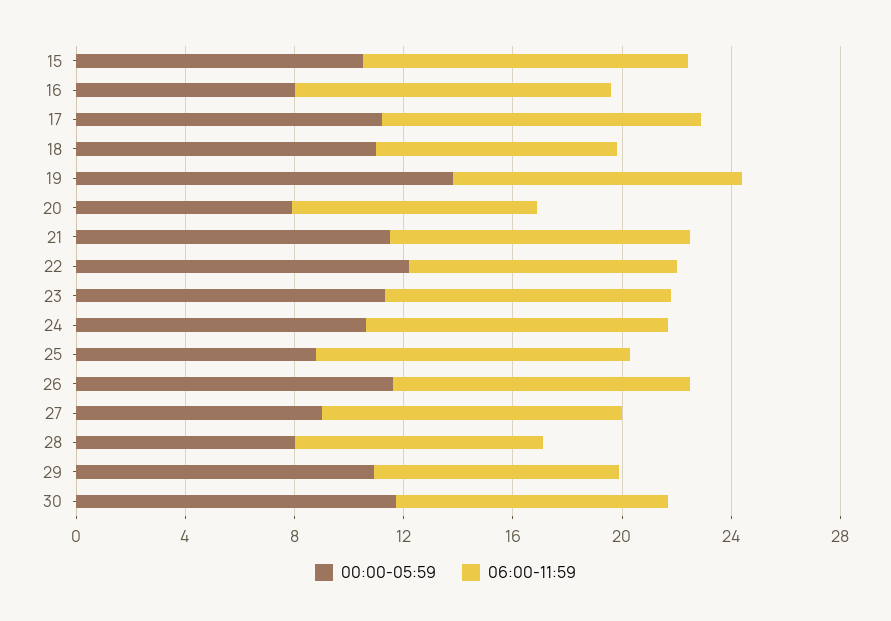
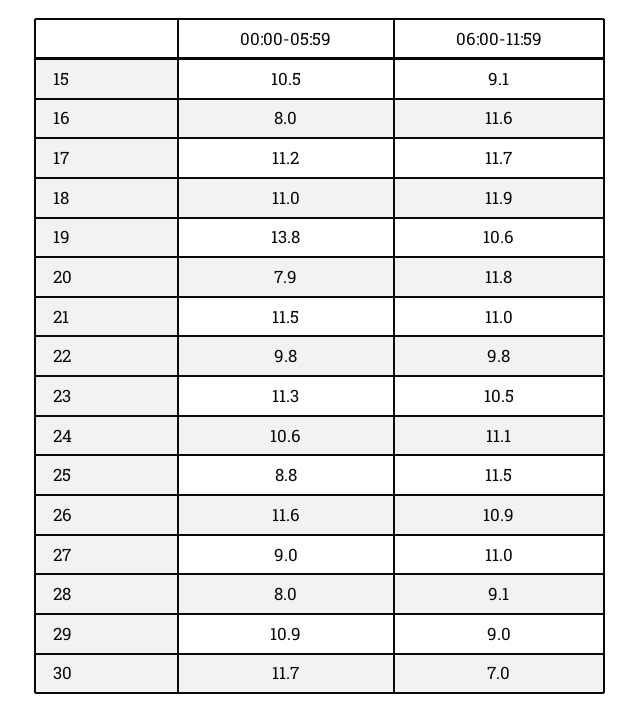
  {
    "00:00-05:59": {
      "15": 10.5,
      "16": 8,
      "17": 11.2,
      "18": 11,
      "19": 13.8,
      "20": 7.9,
      "21": 11.5,
-     "22": 12,
+     "22": 9.8,
      "23": 11.3,
      "24": 10.6,
      "25": 8.8,
      "26": 11.6,
      "27": 9,
      "28": 8,
      "29": 10.9,
      "30": 11.7
    },
    "06:00-11:59": {
-     "15": 12,
+     "15": 9.1,
      "16": 11.6,
      "17": 11.7,
-     "18": 9,
+     "18": 11.9,
      "19": 10.6,
-     "20": 9,
+     "20": 11.8,
      "21": 11,
      "22": 9.8,
      "23": 10.5,
      "24": 11.1,
      "25": 11.5,
      "26": 10.9,
      "27": 11,
      "28": 9.1,
      "29": 9,
-     "30": 10
+     "30": 7
    }
  }

